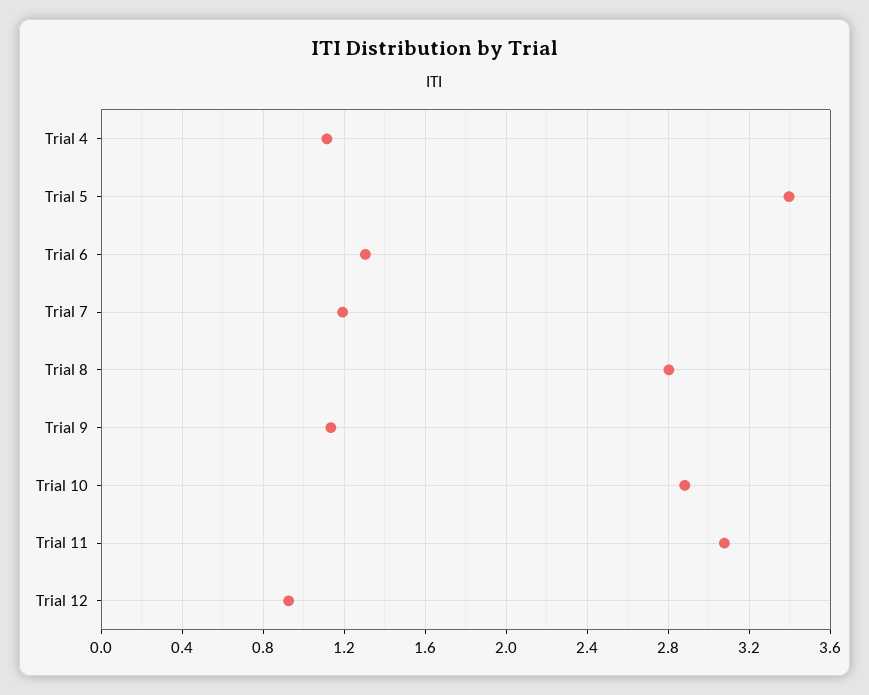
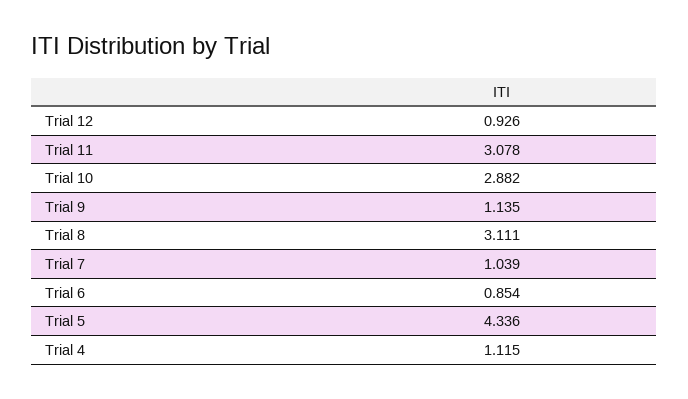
  {
    "Trial 4": 1.115,
-   "Trial 5": 3.4,
+   "Trial 5": 4.336,
-   "Trial 6": 1.3,
+   "Trial 6": 0.854,
-   "Trial 7": 1.2,
+   "Trial 7": 1.039,
-   "Trial 8": 2.8,
+   "Trial 8": 3.111,
    "Trial 9": 1.135,
    "Trial 10": 2.882,
    "Trial 11": 3.078,
    "Trial 12": 0.926
  }

